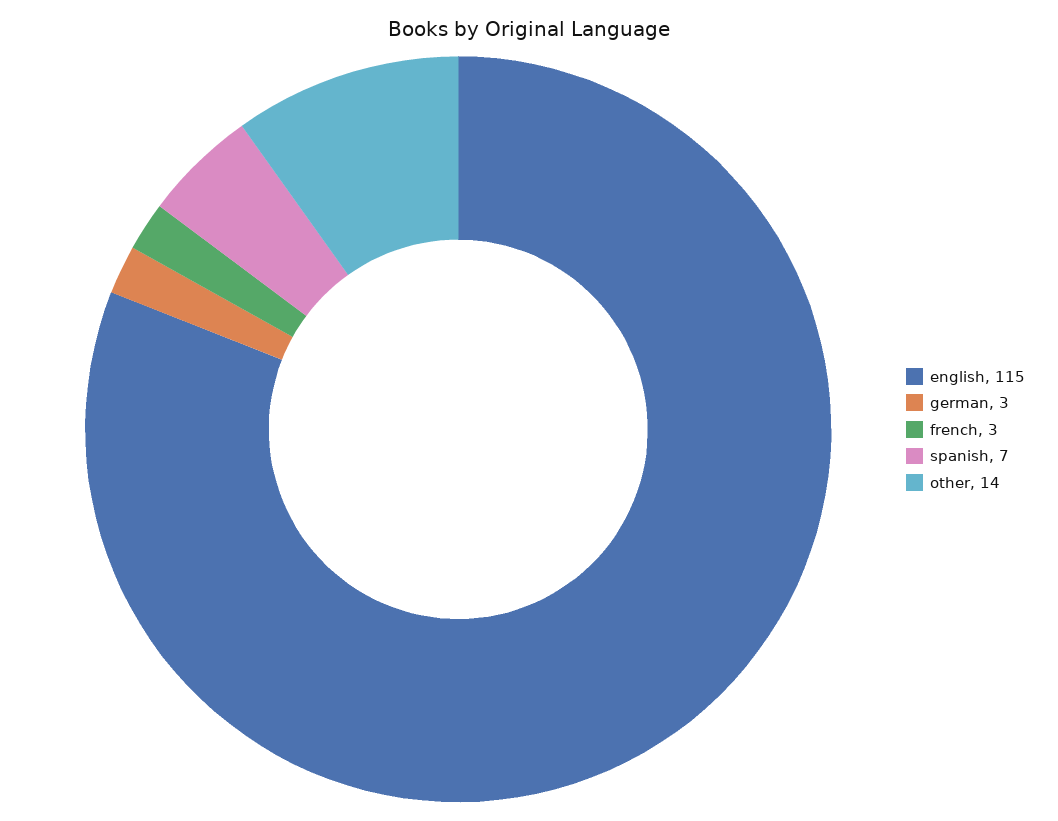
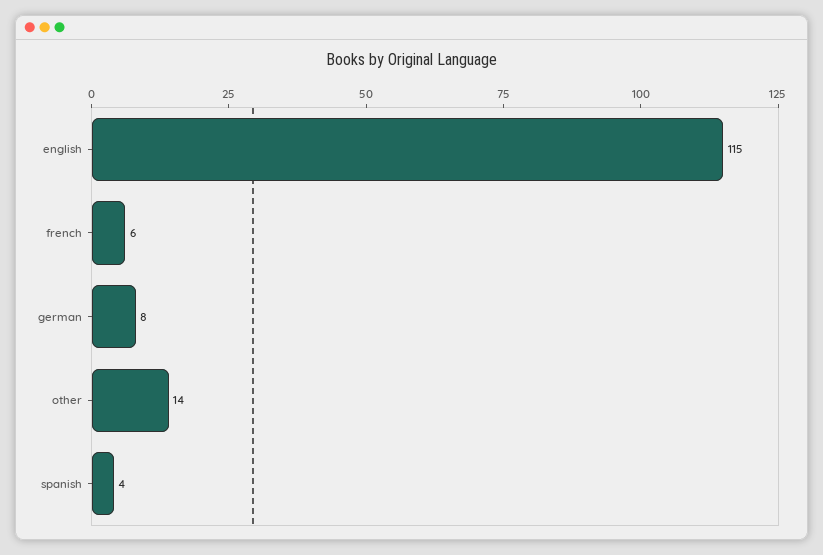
  {
    "english": 115,
-   "german": 3,
+   "german": 8,
-   "french": 3,
+   "french": 6,
-   "spanish": 7,
+   "spanish": 4,
    "other": 14
  }

